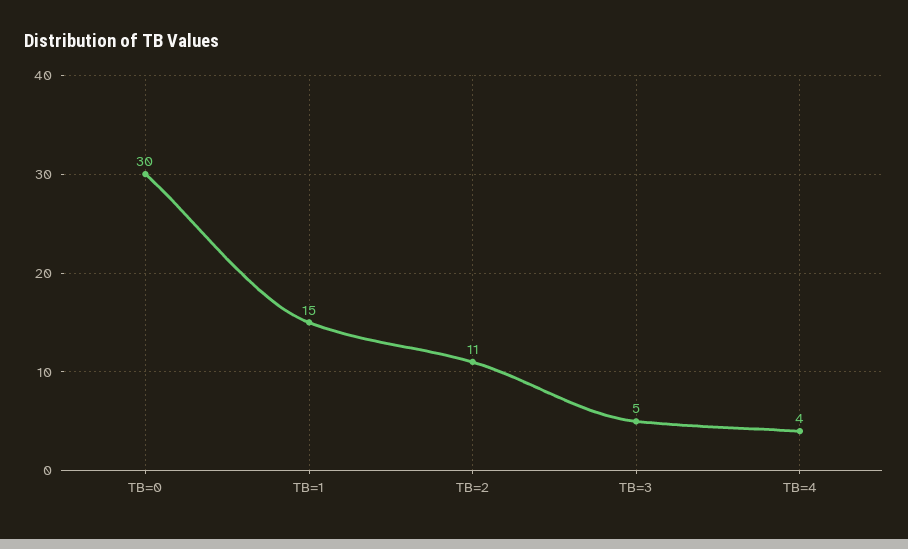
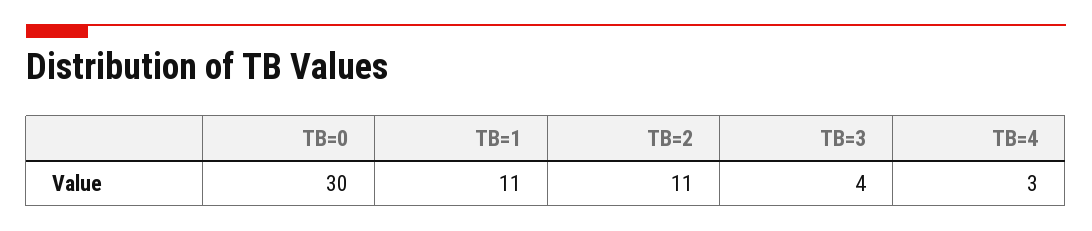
  {
    "TB=0": 30,
-   "TB=1": 15,
+   "TB=1": 11,
    "TB=2": 11,
-   "TB=3": 5,
+   "TB=3": 4,
-   "TB=4": 4
+   "TB=4": 3
  }

